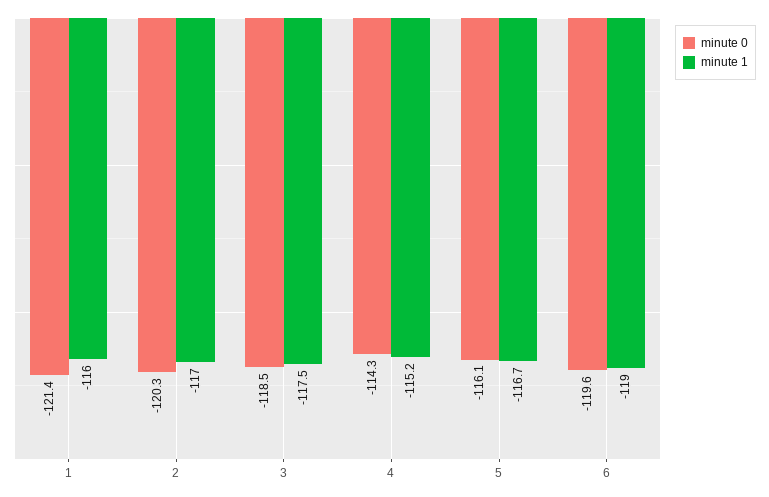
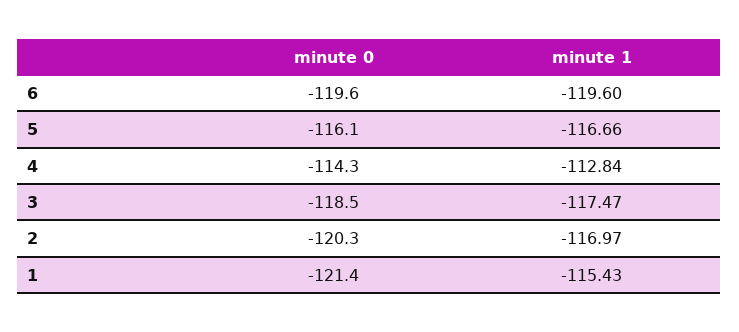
  {
    "minute 0": {
      "1": -121.4,
      "2": -120.3,
      "3": -118.5,
      "4": -114.3,
      "5": -116.1,
      "6": -119.6
    },
    "minute 1": {
-     "1": -116,
+     "1": -115.43,
      "2": -116.97,
      "3": -117.47,
-     "4": -115.2,
+     "4": -112.84,
      "5": -116.66,
-     "6": -119
+     "6": -119.6
    }
  }

